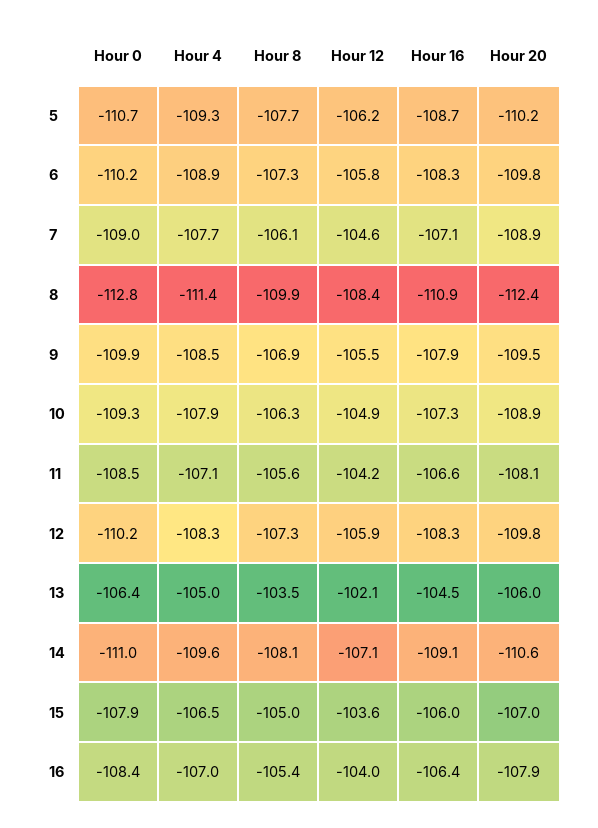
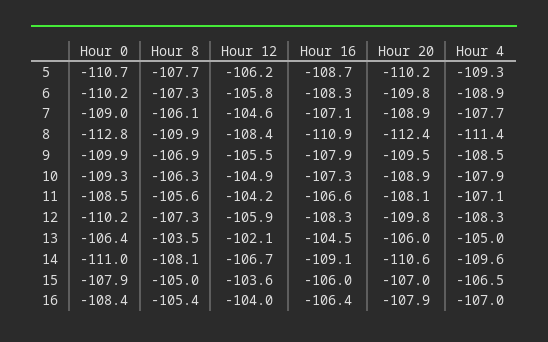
  {
    "Hour 0": {
      "5": -110.7,
      "6": -110.2,
      "7": -109,
      "8": -112.8,
      "9": -109.9,
      "10": -109.3,
      "11": -108.5,
      "12": -110.2,
      "13": -106.4,
      "14": -111,
      "15": -107.9,
      "16": -108.4
    },
    "Hour 4": {
      "5": -109.3,
      "6": -108.9,
      "7": -107.7,
      "8": -111.4,
      "9": -108.5,
      "10": -107.9,
      "11": -107.1,
      "12": -108.3,
      "13": -105,
      "14": -109.6,
      "15": -106.5,
      "16": -107
    },
    "Hour 8": {
      "5": -107.7,
      "6": -107.3,
      "7": -106.1,
      "8": -109.9,
      "9": -106.9,
      "10": -106.3,
      "11": -105.6,
      "12": -107.3,
      "13": -103.5,
      "14": -108.1,
      "15": -105,
      "16": -105.4
    },
    "Hour 12": {
      "5": -106.2,
      "6": -105.8,
      "7": -104.6,
      "8": -108.4,
      "9": -105.5,
      "10": -104.9,
      "11": -104.2,
      "12": -105.9,
      "13": -102.1,
-     "14": -107.1,
+     "14": -106.7,
      "15": -103.6,
      "16": -104
    },
    "Hour 16": {
      "5": -108.7,
      "6": -108.3,
      "7": -107.1,
      "8": -110.9,
      "9": -107.9,
      "10": -107.3,
      "11": -106.6,
      "12": -108.3,
      "13": -104.5,
      "14": -109.1,
      "15": -106,
      "16": -106.4
    },
    "Hour 20": {
      "5": -110.2,
      "6": -109.8,
      "7": -108.9,
      "8": -112.4,
      "9": -109.5,
      "10": -108.9,
      "11": -108.1,
      "12": -109.8,
      "13": -106,
      "14": -110.6,
      "15": -107,
      "16": -107.9
    }
  }

